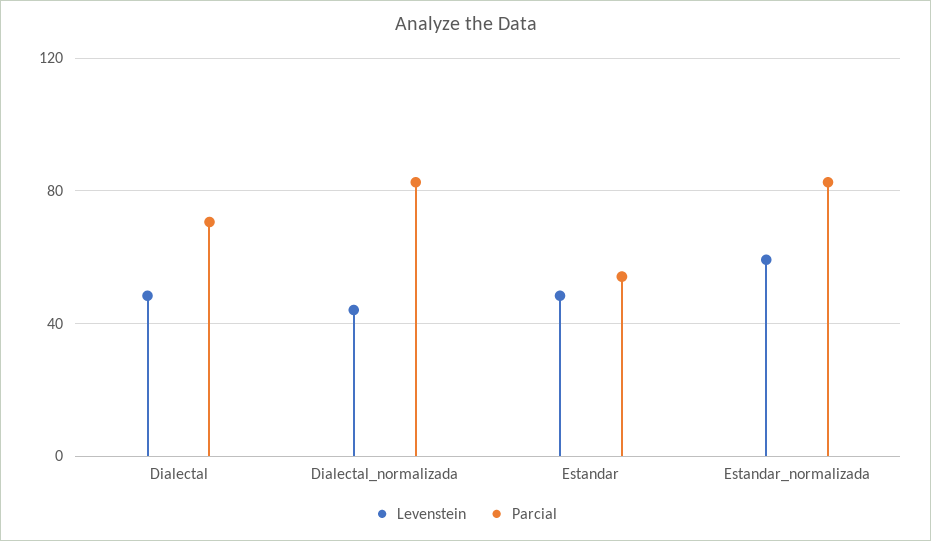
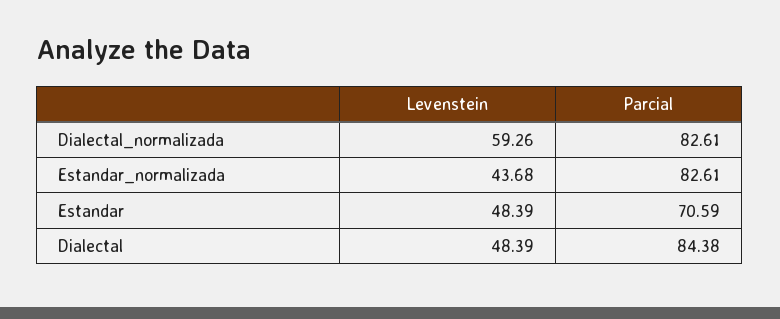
  {
    "Levenstein": {
      "Dialectal": 48.39,
-     "Dialectal_normalizada": 45,
+     "Dialectal_normalizada": 59.26,
      "Estandar": 48.39,
-     "Estandar_normalizada": 60
+     "Estandar_normalizada": 43.68
    },
    "Parcial": {
-     "Dialectal": 70,
+     "Dialectal": 84.38,
      "Dialectal_normalizada": 82.61,
-     "Estandar": 55,
+     "Estandar": 70.59,
      "Estandar_normalizada": 82.61
    }
  }

